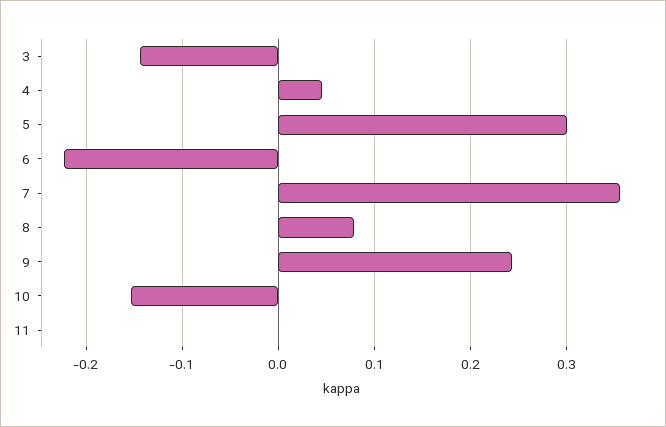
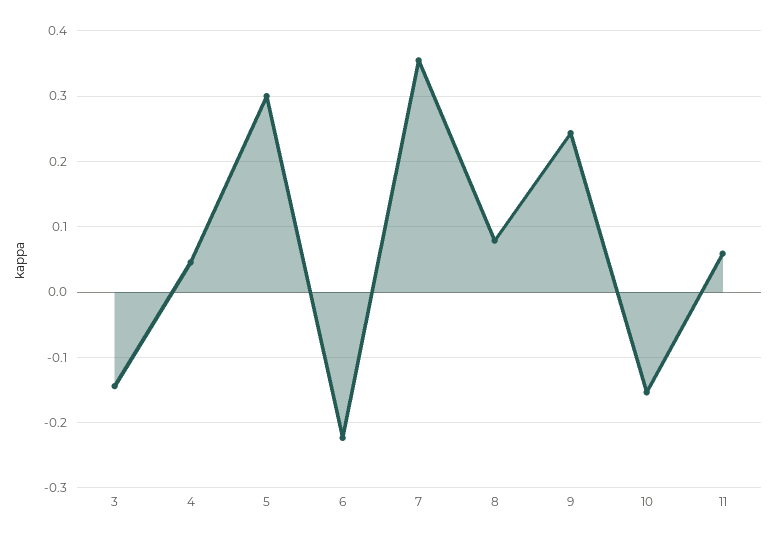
  {
    "3": -0.14,
    "4": 0.05,
    "5": 0.3,
    "6": -0.22,
    "7": 0.35,
    "8": 0.08,
    "9": 0.24,
    "10": -0.15,
-   "11": 0
+   "11": 0.06
  }

